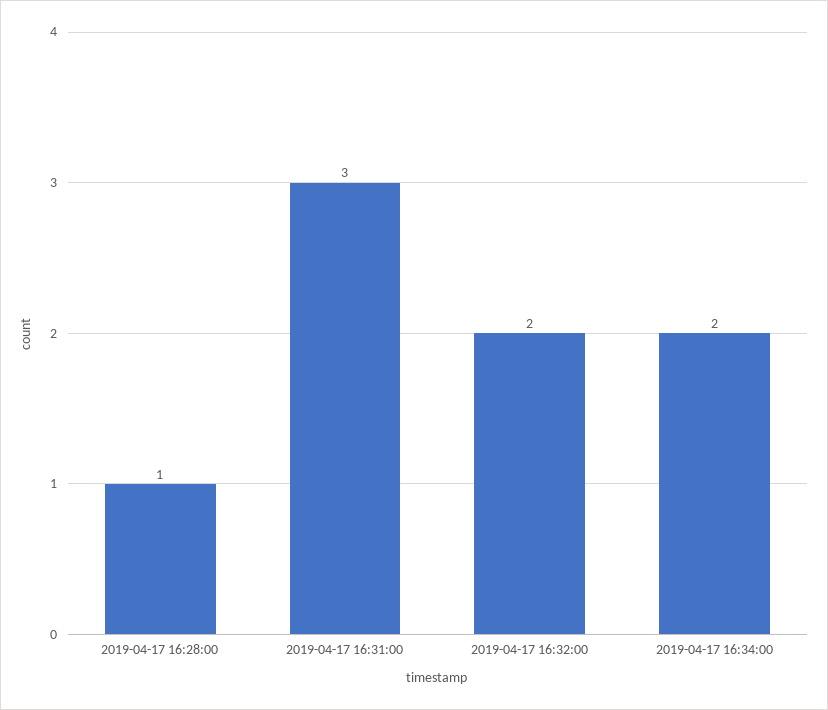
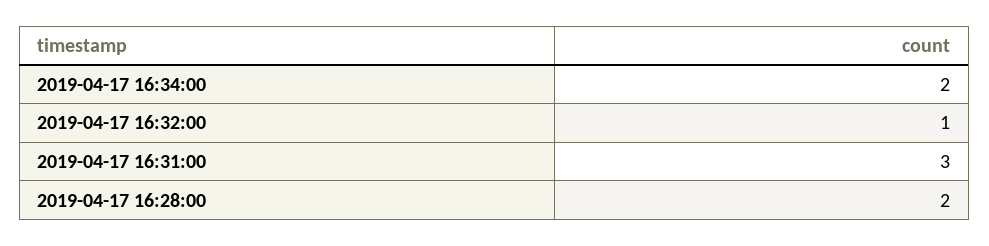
  {
-   "2019-04-17 16:28:00": 1,
+   "2019-04-17 16:28:00": 2,
    "2019-04-17 16:31:00": 3,
-   "2019-04-17 16:32:00": 2,
+   "2019-04-17 16:32:00": 1,
    "2019-04-17 16:34:00": 2
  }

